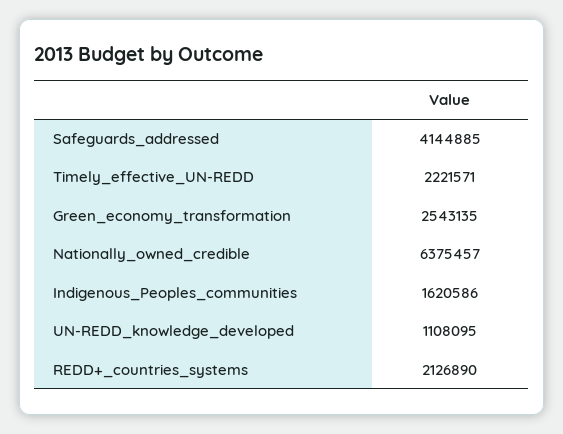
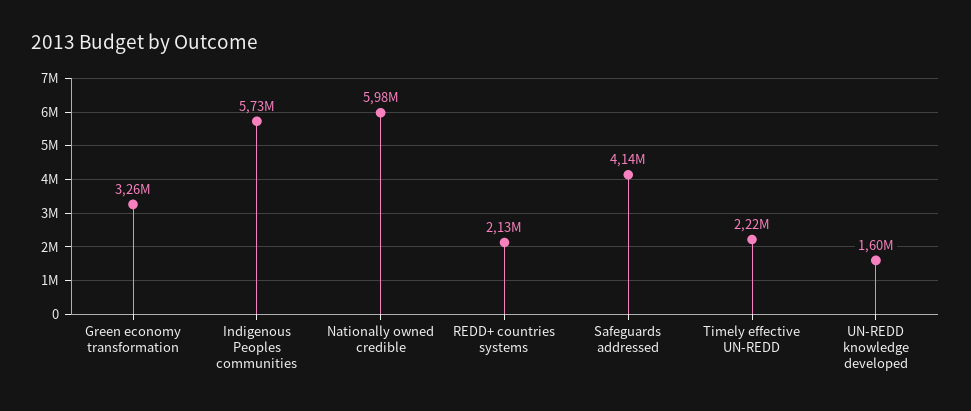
  {
    "Safeguards_addressed": 4144885,
    "Timely_effective_UN-REDD": 2221571,
-   "Green_economy_transformation": 2543135,
+   "Green_economy_transformation": 3260000,
-   "Nationally_owned_credible": 6375457,
+   "Nationally_owned_credible": 5980000,
-   "Indigenous_Peoples_communities": 1620586,
+   "Indigenous_Peoples_communities": 5730000,
-   "UN-REDD_knowledge_developed": 1108095,
+   "UN-REDD_knowledge_developed": 1600000,
    "REDD+_countries_systems": 2126890
  }

